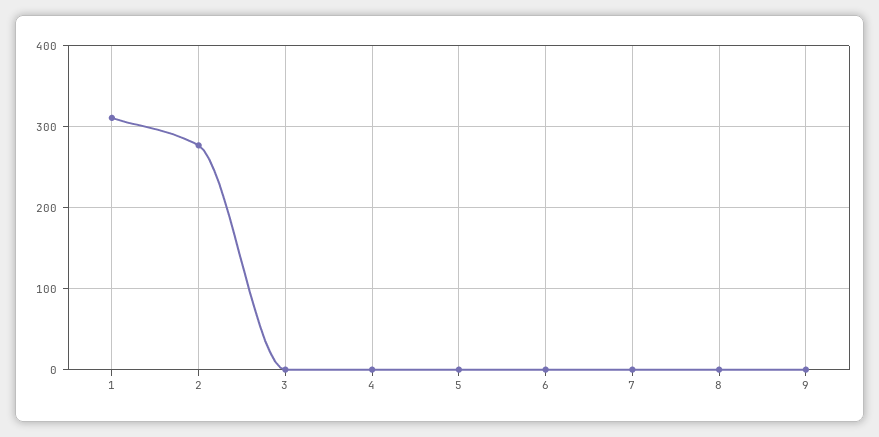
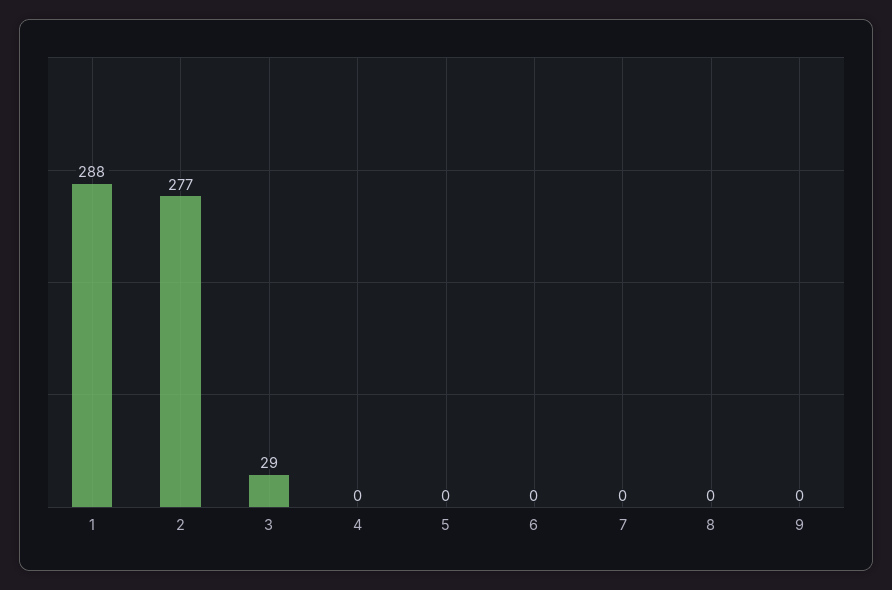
  {
-   "1": 310,
+   "1": 288,
    "2": 277,
-   "3": 0,
+   "3": 29,
    "4": 0,
    "5": 0,
    "6": 0,
    "7": 0,
    "8": 0,
    "9": 0
  }

